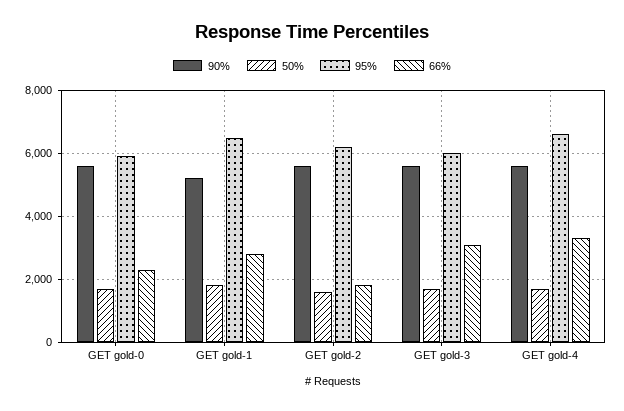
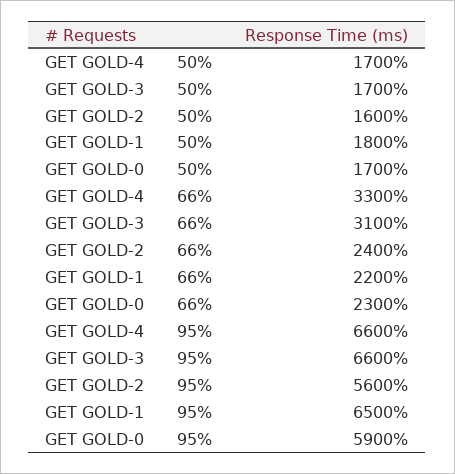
  {
-   "90%": {
-     "GET gold-0": 5600,
-     "GET gold-1": 5200,
-     "GET gold-2": 5600,
-     "GET gold-3": 5600,
-     "GET gold-4": 5600
-   },
    "50%": {
      "GET gold-0": 1700,
      "GET gold-1": 1800,
      "GET gold-2": 1600,
      "GET gold-3": 1700,
      "GET gold-4": 1700
    },
    "95%": {
      "GET gold-0": 5900,
      "GET gold-1": 6500,
-     "GET gold-2": 6200,
+     "GET gold-2": 5600,
-     "GET gold-3": 6000,
+     "GET gold-3": 6600,
      "GET gold-4": 6600
    },
    "66%": {
      "GET gold-0": 2300,
-     "GET gold-1": 2800,
+     "GET gold-1": 2200,
-     "GET gold-2": 1800,
+     "GET gold-2": 2400,
      "GET gold-3": 3100,
      "GET gold-4": 3300
    }
  }

